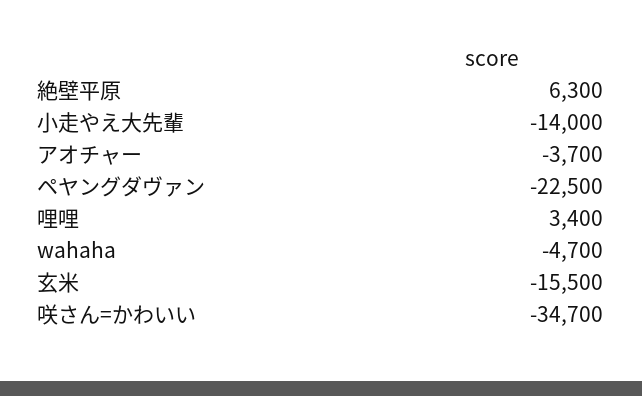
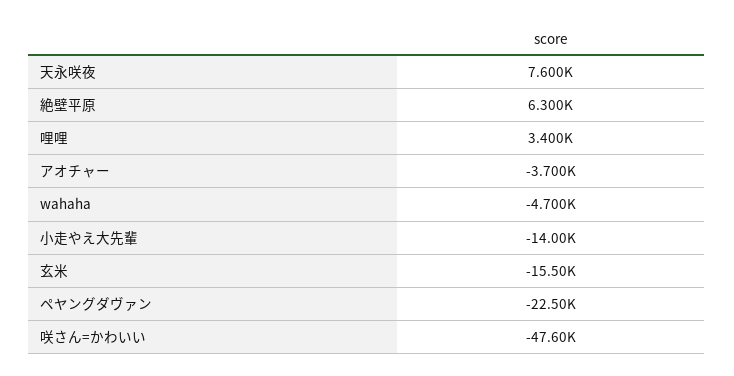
  {
    "絶壁平原": 6300,
    "小走やえ大先輩": -14000,
    "アオチャー": -3700,
    "ペヤングダヴァン": -22500,
    "哩哩": 3400,
    "wahaha": -4700,
    "玄米": -15500,
-   "咲さん=かわいい": -34700
+   "咲さん=かわいい": -47600,
+   "天永咲夜": 7600
  }

